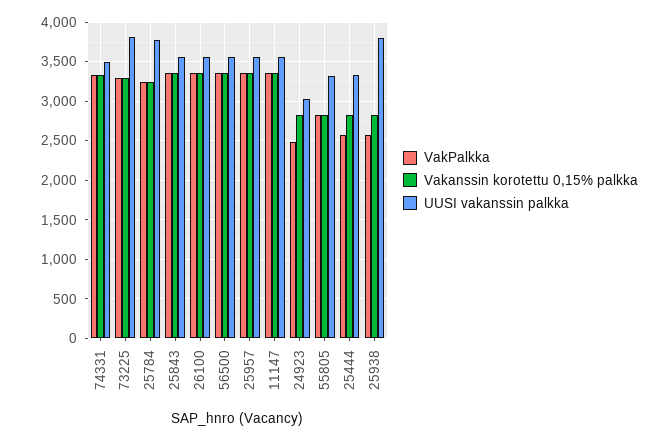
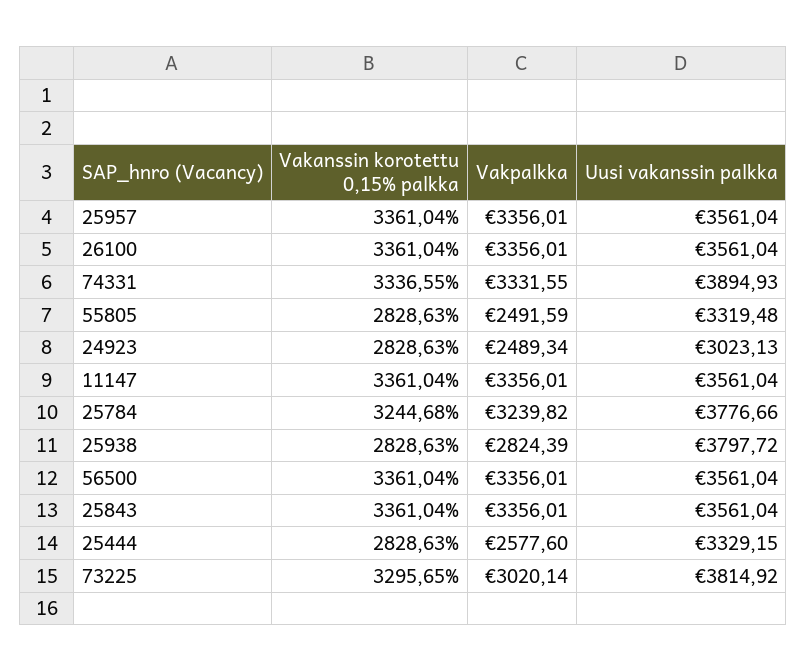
  {
    "VakPalkka": {
      "74331": 3331.55,
-     "73225": 3300,
+     "73225": 3020.14,
      "25784": 3239.82,
      "25843": 3356.01,
      "26100": 3356.01,
      "56500": 3356.01,
      "25957": 3356.01,
      "11147": 3356.01,
      "24923": 2489.34,
-     "55805": 2800,
+     "55805": 2491.59,
      "25444": 2577.6,
-     "25938": 2600
+     "25938": 2824.39
    },
    "Vakanssin korotettu 0,15% palkka": {
      "74331": 3336.55,
      "73225": 3295.65,
      "25784": 3244.68,
      "25843": 3361.04,
      "26100": 3361.04,
      "56500": 3361.04,
      "25957": 3361.04,
      "11147": 3361.04,
      "24923": 2828.63,
      "55805": 2828.63,
      "25444": 2828.63,
      "25938": 2828.63
    },
    "UUSI vakanssin palkka": {
-     "74331": 3500,
+     "74331": 3894.93,
      "73225": 3814.92,
      "25784": 3776.66,
      "25843": 3561.04,
      "26100": 3561.04,
      "56500": 3561.04,
      "25957": 3561.04,
      "11147": 3561.04,
      "24923": 3023.13,
      "55805": 3319.48,
      "25444": 3329.15,
      "25938": 3797.72
    }
  }

